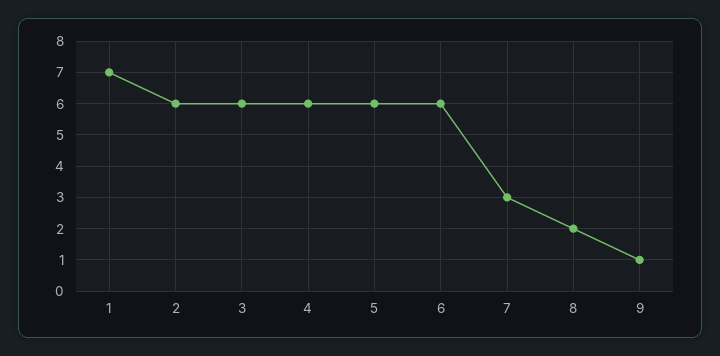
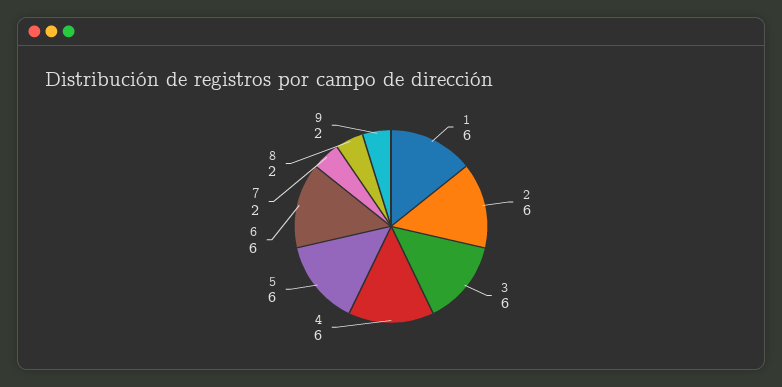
  {
-   "1": 7,
+   "1": 6,
    "2": 6,
    "3": 6,
    "4": 6,
    "5": 6,
    "6": 6,
-   "7": 3,
+   "7": 2,
    "8": 2,
-   "9": 1
+   "9": 2
  }

